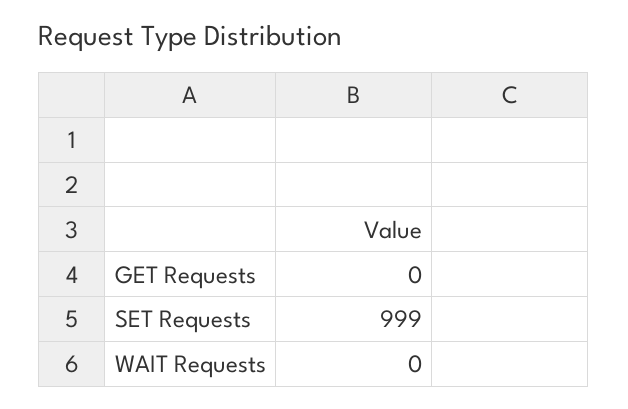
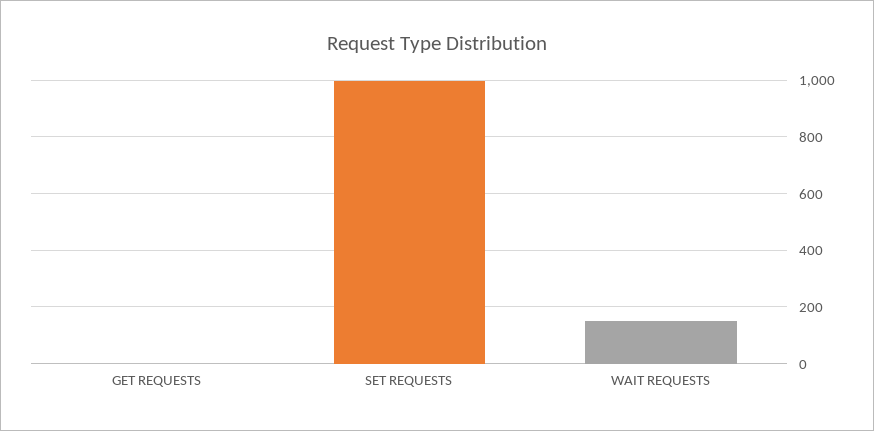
  {
    "GET Requests": 0,
    "SET Requests": 999,
-   "WAIT Requests": 0
+   "WAIT Requests": 150
  }

